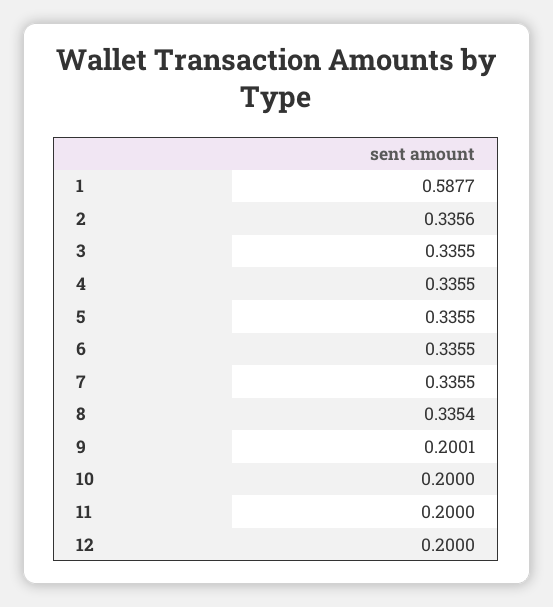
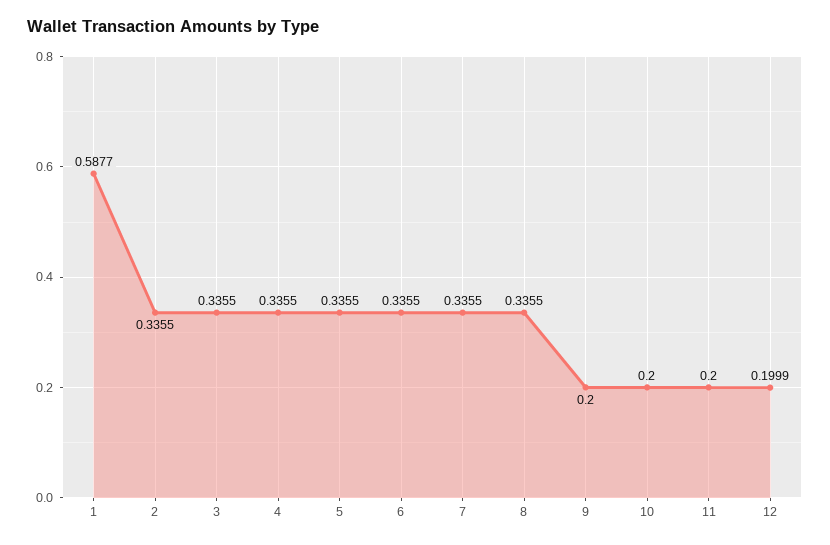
  {
    "1": 0.5877,
-   "2": 0.3356,
+   "2": 0.3355,
    "3": 0.3355,
    "4": 0.3355,
    "5": 0.3355,
    "6": 0.3355,
    "7": 0.3355,
-   "8": 0.3354,
+   "8": 0.3355,
-   "9": 0.2001,
+   "9": 0.2,
    "10": 0.2,
    "11": 0.2,
-   "12": 0.2
+   "12": 0.1999
  }

